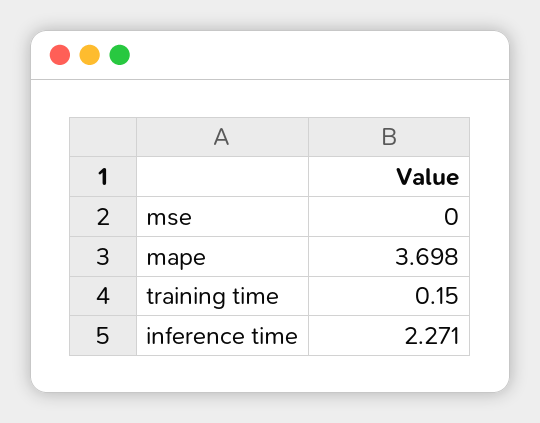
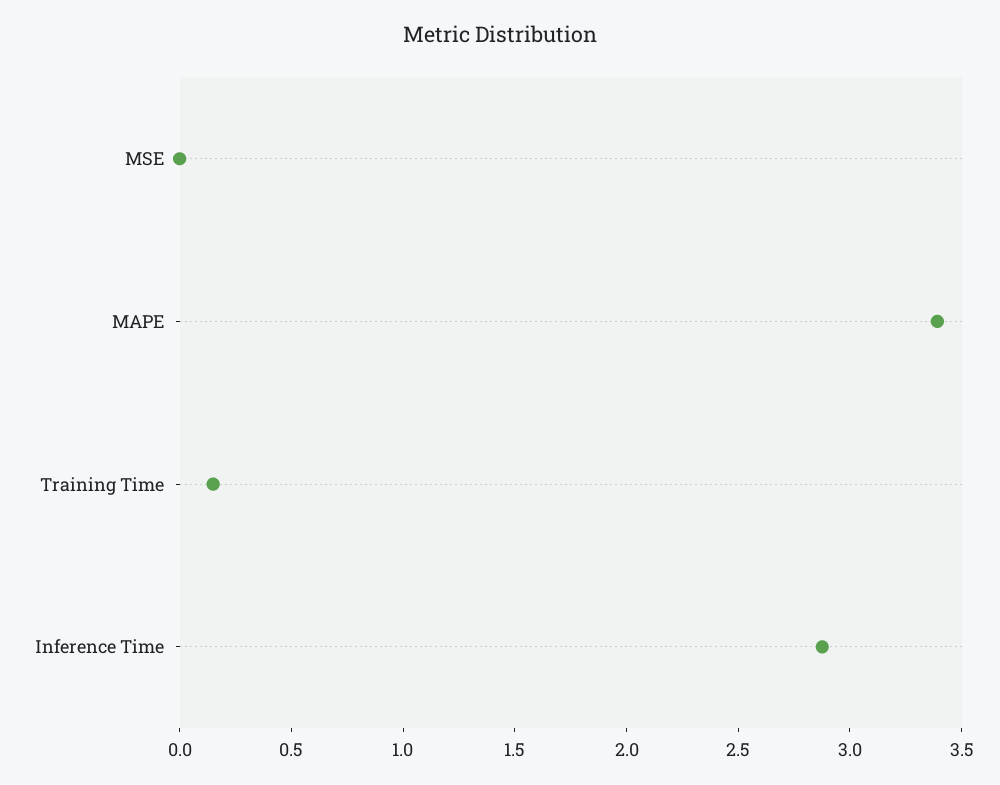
  {
    "mse": 0,
-   "mape": 3.698,
+   "mape": 3.4,
    "training time": 0.15,
-   "inference time": 2.271
+   "inference time": 2.9
  }

